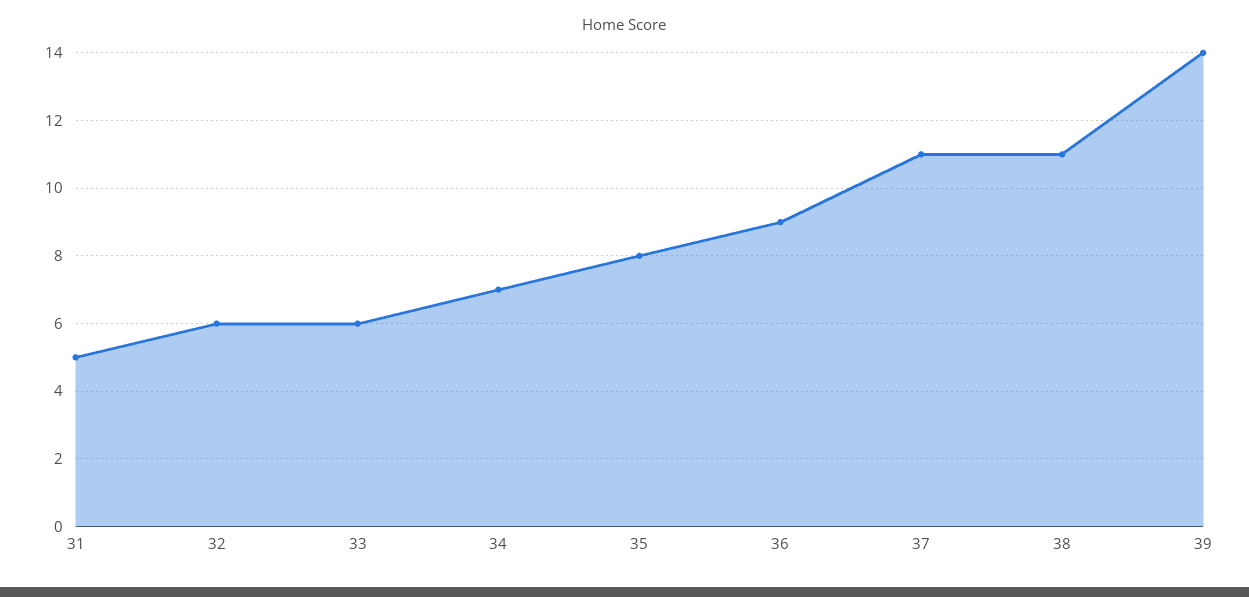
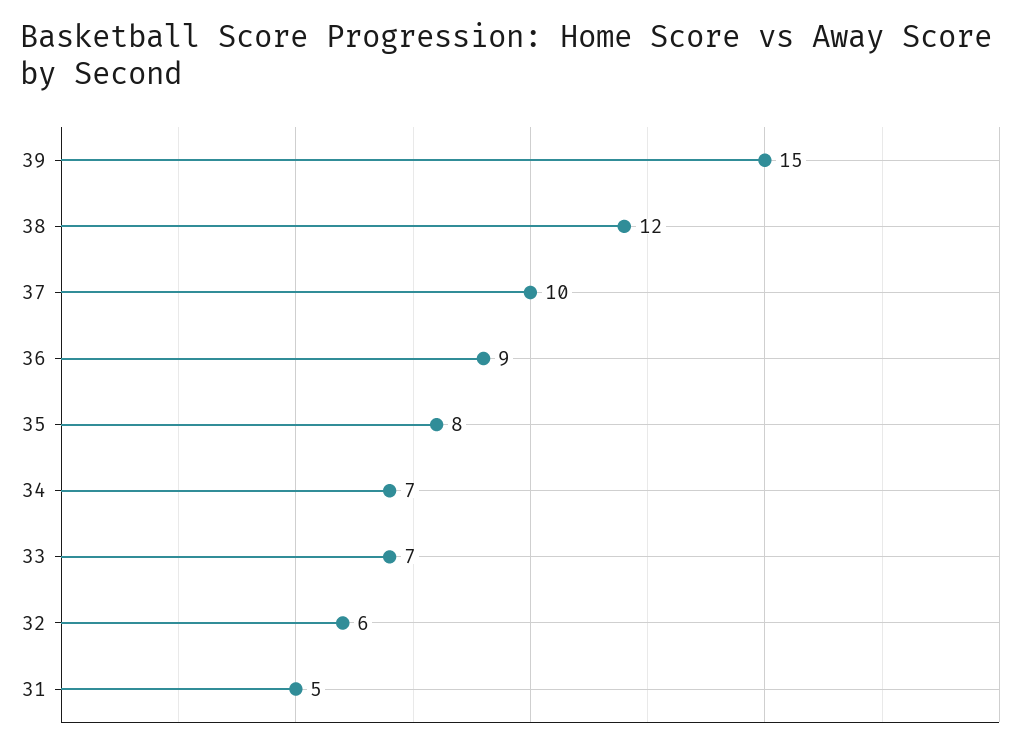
  {
    "31": 5,
    "32": 6,
-   "33": 6,
+   "33": 7,
    "34": 7,
    "35": 8,
    "36": 9,
-   "37": 11,
+   "37": 10,
-   "38": 11,
+   "38": 12,
-   "39": 14
+   "39": 15
  }

